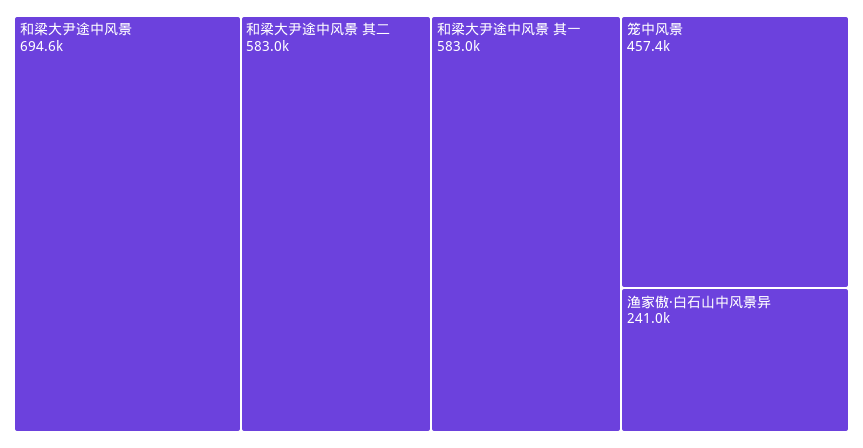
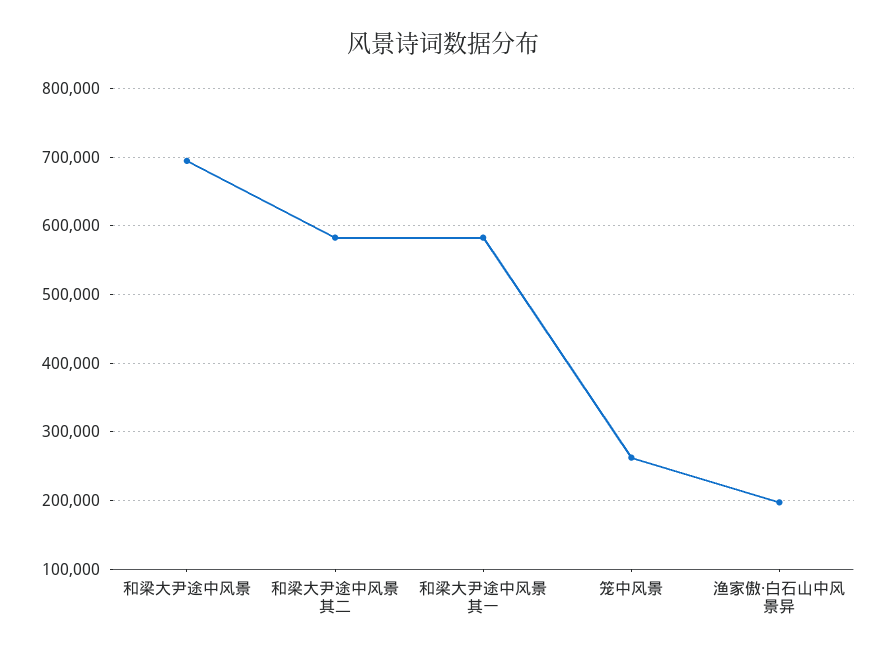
  {
    "和梁大尹途中风景": 694600,
    "和梁大尹途中风景 其二": 583000,
    "和梁大尹途中风景 其一": 583000,
-   "笼中风景": 457400,
+   "笼中风景": 260000,
-   "渔家傲·白石山中风景异": 241000
+   "渔家傲·白石山中风景异": 200000
  }

